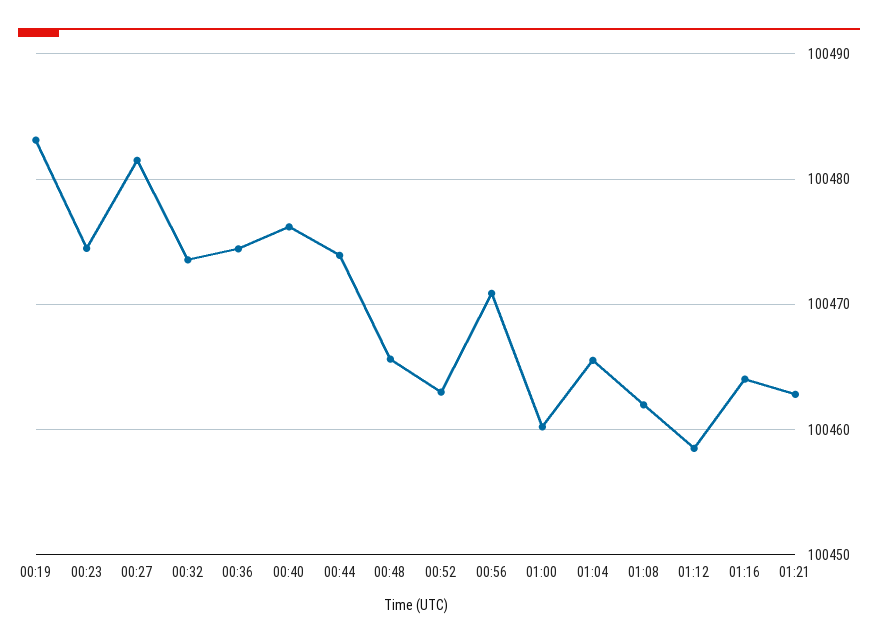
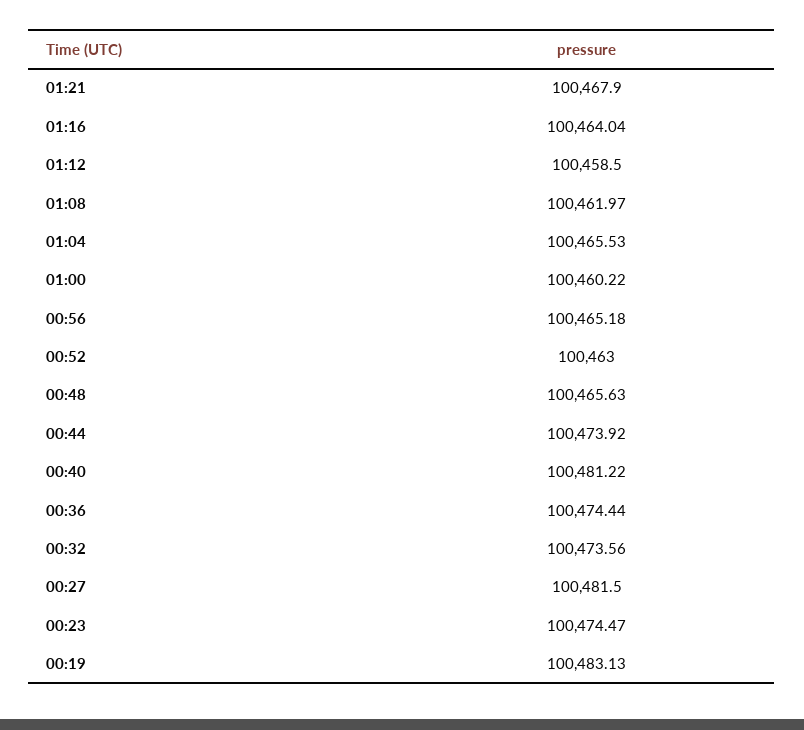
  {
    "00:19": 100483.13,
    "00:23": 100474.47,
    "00:27": 100481.5,
    "00:32": 100473.56,
    "00:36": 100474.44,
-   "00:40": 100476,
+   "00:40": 100481.22,
    "00:44": 100473.92,
    "00:48": 100465.63,
    "00:52": 100463,
-   "00:56": 100471,
+   "00:56": 100465.18,
    "01:00": 100460.22,
    "01:04": 100465.53,
    "01:08": 100461.97,
    "01:12": 100458.5,
    "01:16": 100464.04,
-   "01:21": 100463
+   "01:21": 100467.9
  }

